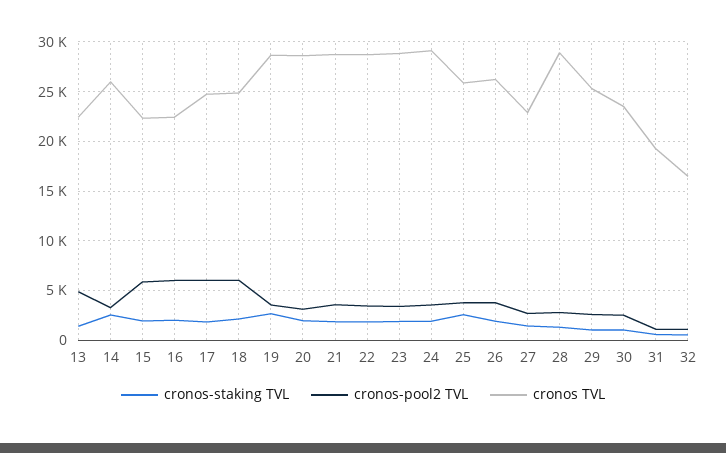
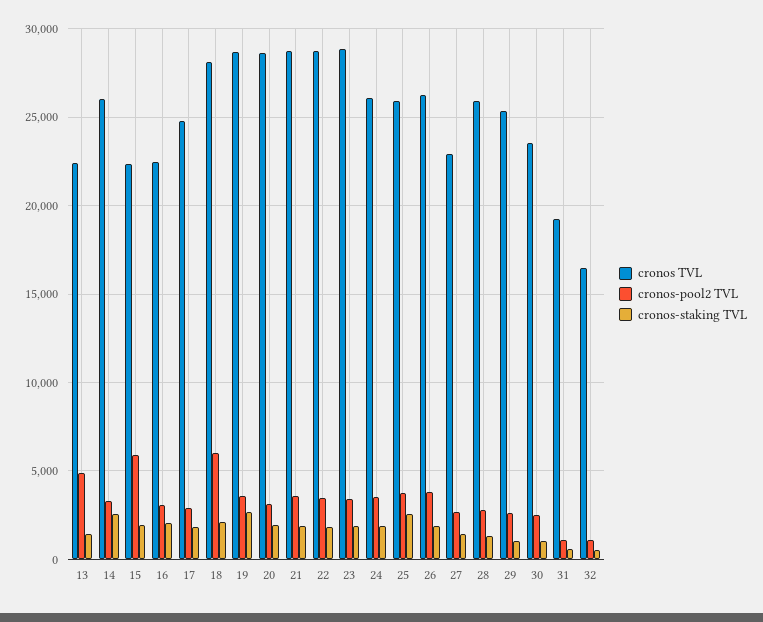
  {
    "cronos-staking TVL": {
      "13": 1500,
      "14": 2500,
      "15": 2000,
      "16": 2000,
      "17": 2000,
      "18": 2000,
      "19": 2500,
      "20": 2000,
      "21": 2000,
      "22": 2000,
      "23": 2000,
      "24": 2000,
      "25": 2500,
      "26": 2000,
      "27": 1500,
      "28": 1500,
      "29": 1000,
      "30": 1000,
      "31": 500,
      "32": 500
    },
    "cronos-pool2 TVL": {
      "13": 5000,
      "14": 3500,
      "15": 6000,
-     "16": 6000,
+     "16": 3000,
-     "17": 6000,
+     "17": 3000,
      "18": 6000,
      "19": 3500,
      "20": 3000,
      "21": 3500,
      "22": 3500,
      "23": 3500,
      "24": 3500,
      "25": 4000,
      "26": 4000,
      "27": 2500,
      "28": 3000,
      "29": 2500,
      "30": 2500,
      "31": 1000,
      "32": 1000
    },
    "cronos TVL": {
      "13": 22500,
      "14": 26000,
      "15": 22500,
      "16": 22500,
      "17": 25000,
-     "18": 25000,
+     "18": 28000,
      "19": 28500,
      "20": 28500,
      "21": 29000,
      "22": 28500,
      "23": 29000,
-     "24": 29000,
+     "24": 26000,
      "25": 26000,
      "26": 26000,
      "27": 23000,
-     "28": 29000,
+     "28": 26000,
      "29": 25500,
      "30": 23500,
      "31": 19500,
      "32": 16500
    }
  }

